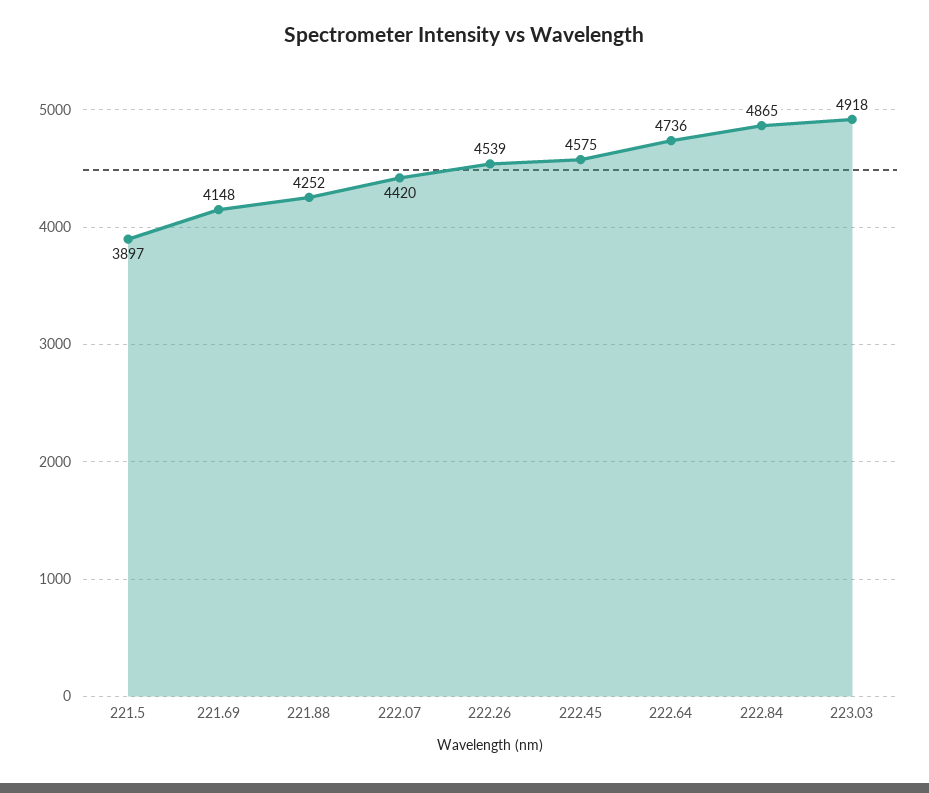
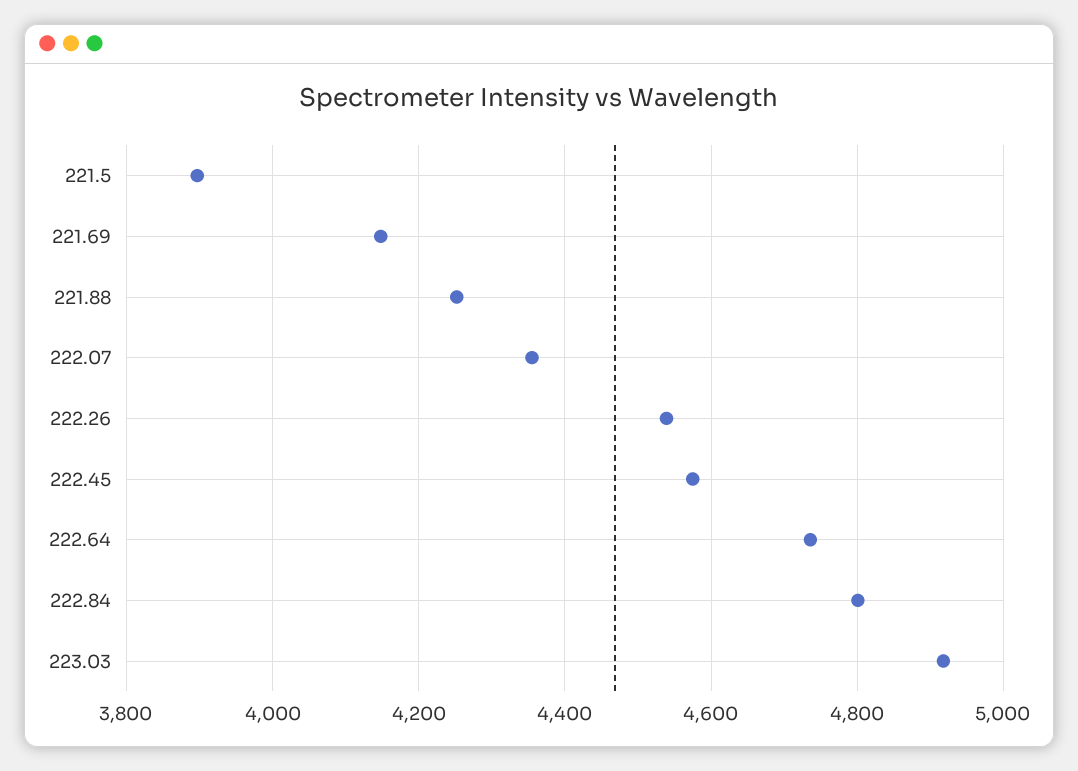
  {
    "221.5": 3897,
    "221.69": 4148,
    "221.88": 4252,
-   "222.07": 4420,
+   "222.07": 4360,
    "222.26": 4539,
    "222.45": 4575,
    "222.64": 4736,
-   "222.84": 4865,
+   "222.84": 4800,
    "223.03": 4918
  }

